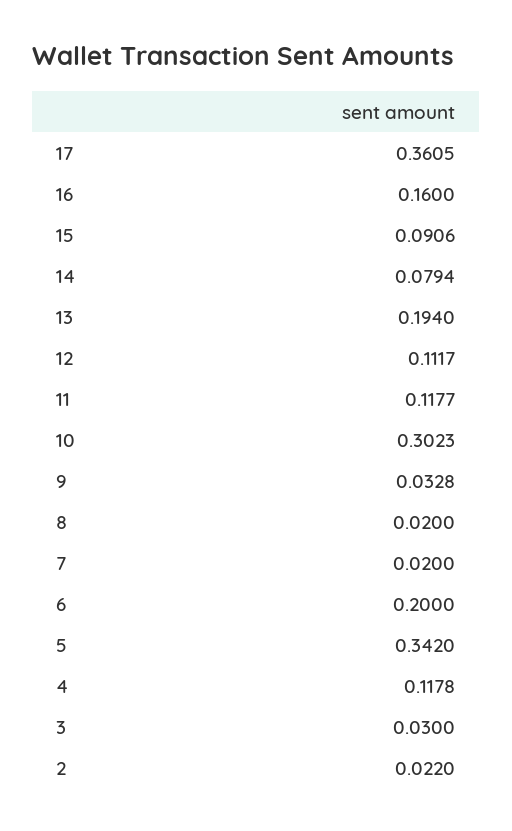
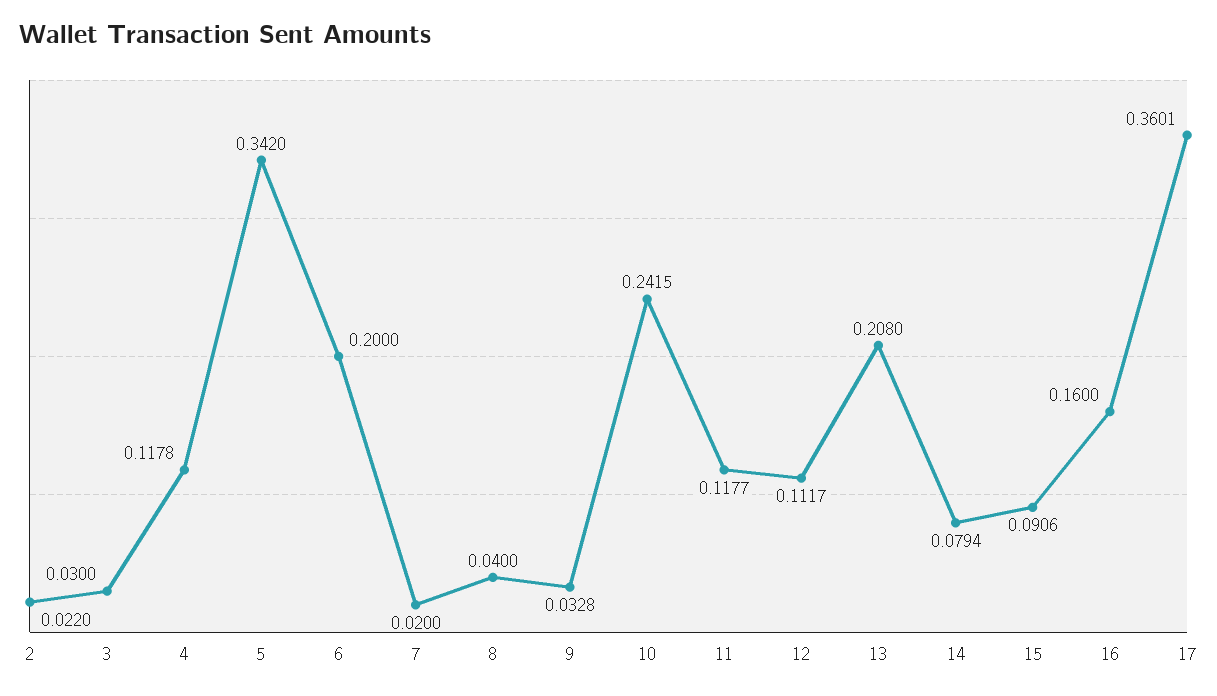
  {
-   "17": 0.3605,
+   "17": 0.3601,
    "16": 0.16,
    "15": 0.0906,
    "14": 0.0794,
-   "13": 0.194,
+   "13": 0.208,
    "12": 0.1117,
    "11": 0.1177,
-   "10": 0.3023,
+   "10": 0.2415,
    "9": 0.0328,
-   "8": 0.02,
+   "8": 0.04,
    "7": 0.02,
    "6": 0.2,
    "5": 0.342,
    "4": 0.1178,
    "3": 0.03,
    "2": 0.022
  }

